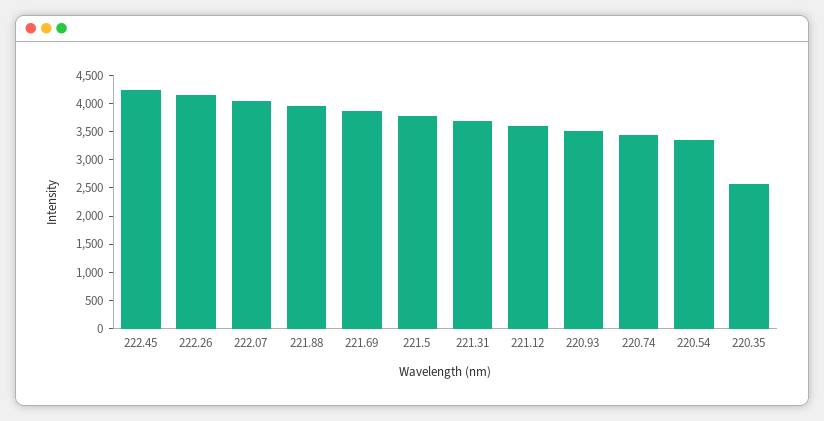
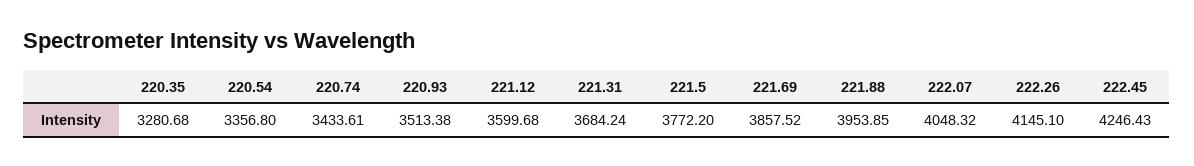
  {
    "222.45": 4246.43,
    "222.26": 4145.1,
    "222.07": 4048.32,
    "221.88": 3953.85,
    "221.69": 3857.52,
    "221.5": 3772.2,
    "221.31": 3684.24,
    "221.12": 3599.68,
    "220.93": 3513.38,
    "220.74": 3433.61,
    "220.54": 3356.8,
-   "220.35": 2500
+   "220.35": 3280.68
  }

